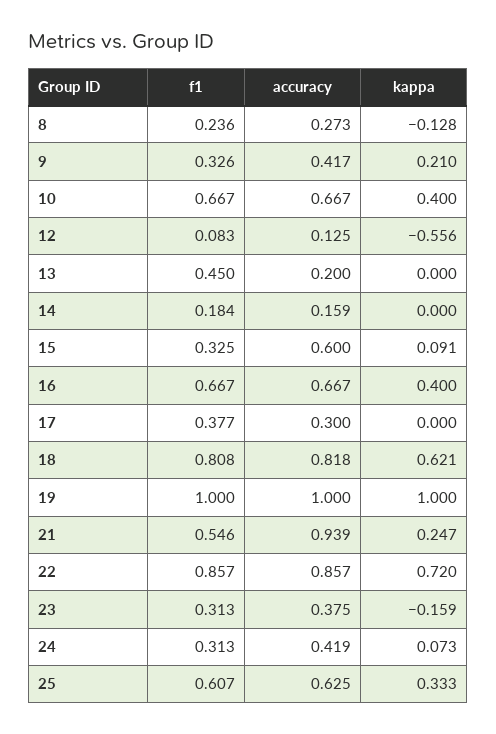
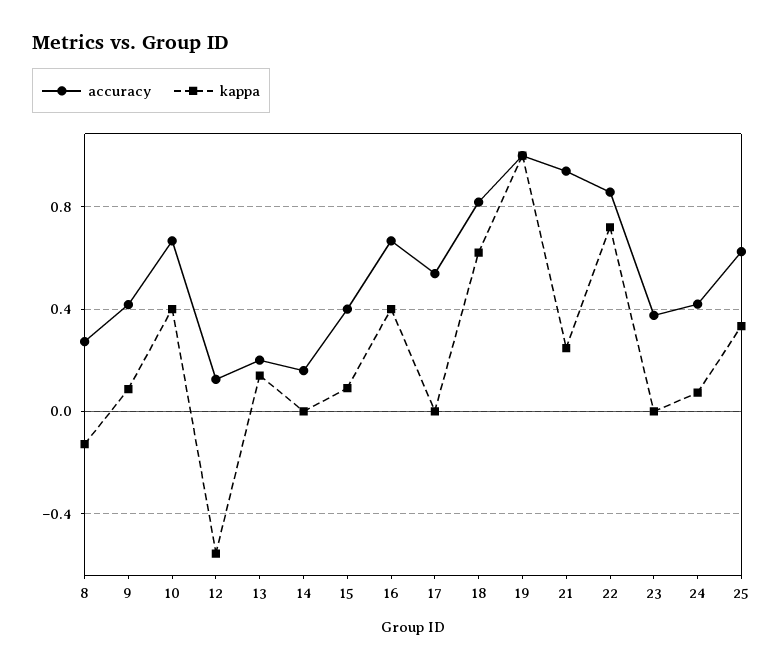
  {
-   "f1": {
-     "8": 0.236,
-     "9": 0.326,
-     "10": 0.667,
-     "12": 0.083,
-     "13": 0.45,
-     "14": 0.184,
-     "15": 0.325,
-     "16": 0.667,
-     "17": 0.377,
-     "18": 0.808,
-     "19": 1,
-     "21": 0.546,
-     "22": 0.857,
-     "23": 0.313,
-     "24": 0.313,
-     "25": 0.607
-   },
    "accuracy": {
      "8": 0.273,
      "9": 0.417,
      "10": 0.667,
      "12": 0.125,
      "13": 0.2,
      "14": 0.159,
-     "15": 0.6,
+     "15": 0.4,
      "16": 0.667,
-     "17": 0.3,
+     "17": 0.55,
      "18": 0.818,
      "19": 1,
      "21": 0.939,
      "22": 0.857,
      "23": 0.375,
      "24": 0.419,
      "25": 0.625
    },
    "kappa": {
      "8": -0.128,
-     "9": 0.21,
+     "9": 0.1,
      "10": 0.4,
      "12": -0.556,
-     "13": 0,
+     "13": 0.15,
      "14": 0,
      "15": 0.091,
      "16": 0.4,
      "17": 0,
      "18": 0.621,
      "19": 1,
      "21": 0.247,
      "22": 0.72,
-     "23": -0.159,
+     "23": 0,
      "24": 0.073,
      "25": 0.333
    }
  }

